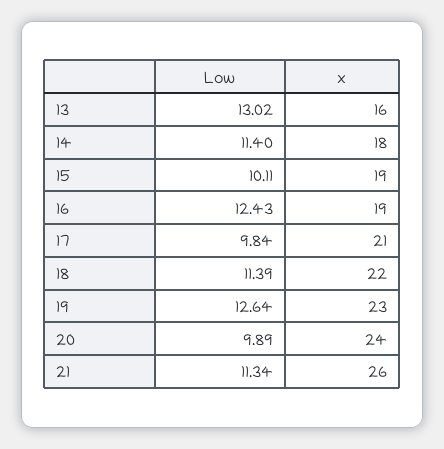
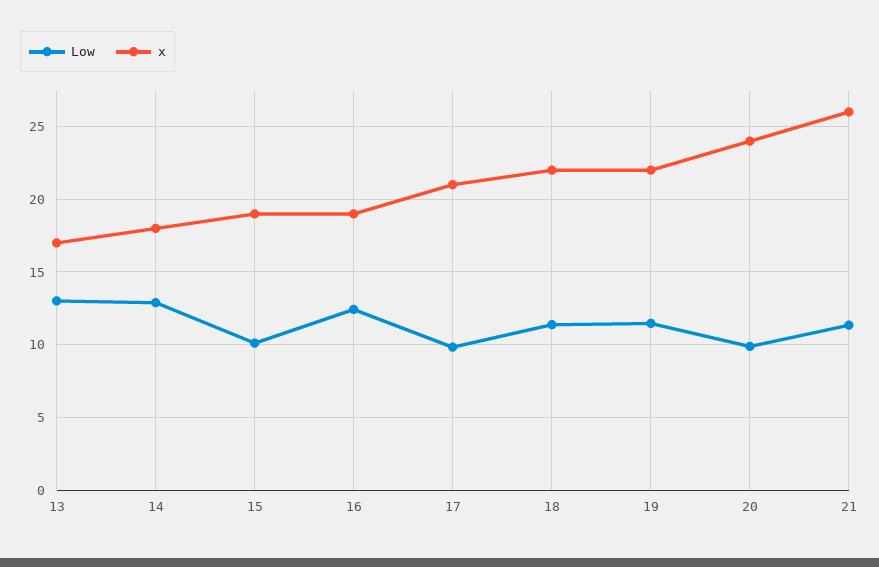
  {
    "Low": {
      "13": 13.02,
-     "14": 11.4,
+     "14": 13,
      "15": 10.11,
      "16": 12.43,
      "17": 9.84,
      "18": 11.39,
-     "19": 12.64,
+     "19": 11.5,
      "20": 9.89,
      "21": 11.34
    },
    "x": {
-     "13": 16,
+     "13": 17,
      "14": 18,
      "15": 19,
      "16": 19,
      "17": 21,
      "18": 22,
-     "19": 23,
+     "19": 22,
      "20": 24,
      "21": 26
    }
  }

